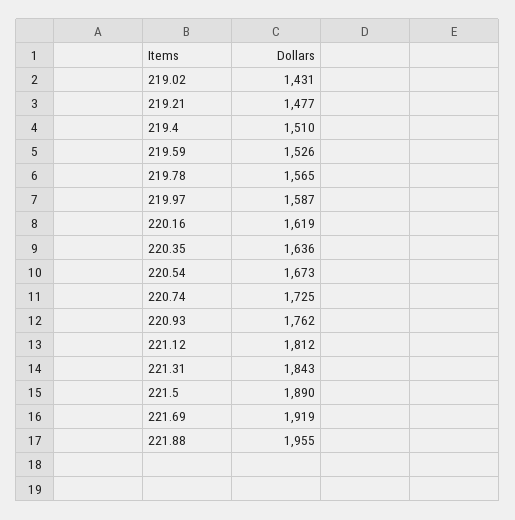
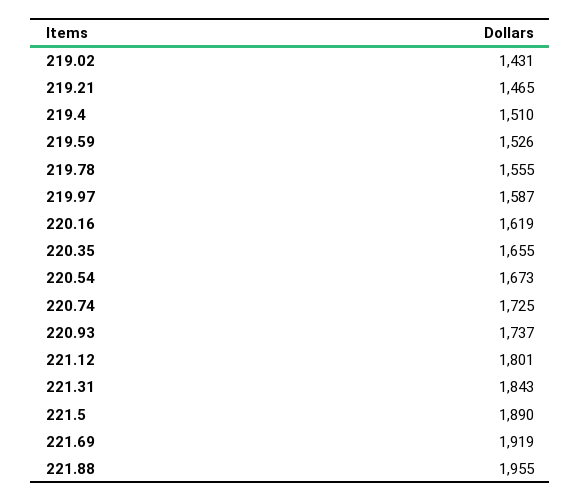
  {
    "219.02": 1431,
-   "219.21": 1477,
+   "219.21": 1465,
    "219.4": 1510,
    "219.59": 1526,
-   "219.78": 1565,
+   "219.78": 1555,
    "219.97": 1587,
    "220.16": 1619,
-   "220.35": 1636,
+   "220.35": 1655,
    "220.54": 1673,
    "220.74": 1725,
-   "220.93": 1762,
+   "220.93": 1737,
-   "221.12": 1812,
+   "221.12": 1801,
    "221.31": 1843,
    "221.5": 1890,
    "221.69": 1919,
    "221.88": 1955
  }

